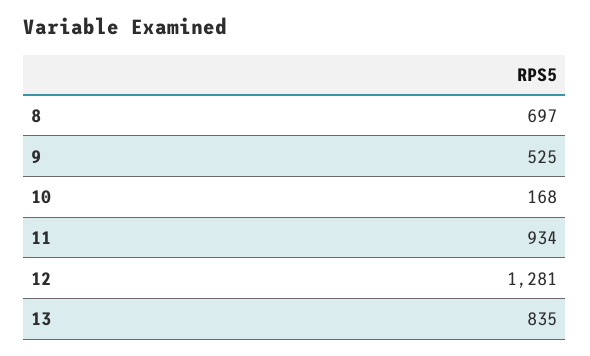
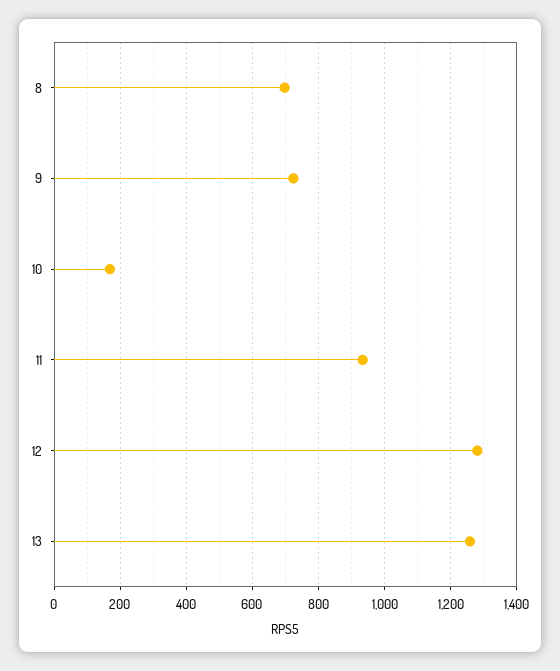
  {
    "8": 697,
-   "9": 525,
+   "9": 720,
    "10": 168,
    "11": 934,
    "12": 1281,
-   "13": 835
+   "13": 1260
  }

